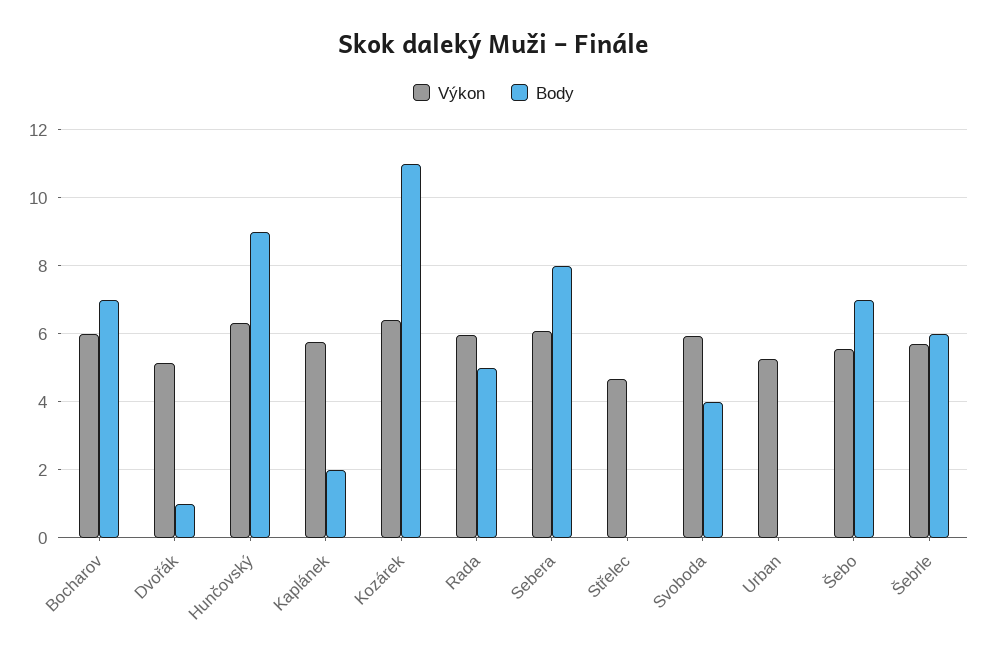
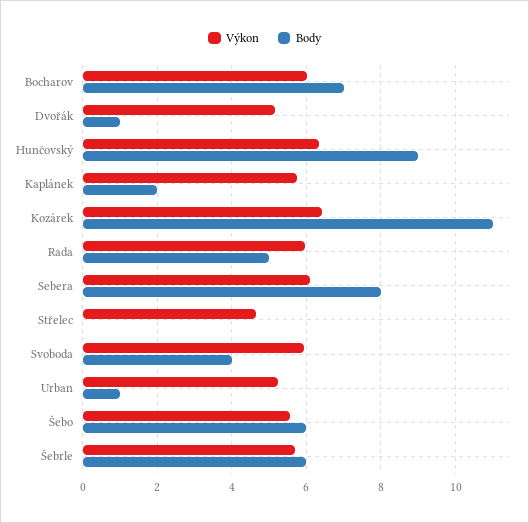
  {
    "Výkon": {
      "Bocharov": 6,
      "Dvořák": 5.2,
      "Hunčovský": 6.4,
      "Kaplánek": 5.8,
      "Kozárek": 6.4,
      "Rada": 6,
      "Sebera": 6,
      "Střelec": 4.6,
      "Svoboda": 6,
      "Urban": 5.2,
      "Šebo": 5.6,
      "Šebrle": 5.8
    },
    "Body": {
      "Bocharov": 7,
      "Dvořák": 1,
      "Hunčovský": 9,
      "Kaplánek": 2,
      "Kozárek": 11,
      "Rada": 5,
      "Sebera": 8,
      "Střelec": 0,
      "Svoboda": 4,
-     "Urban": 0,
+     "Urban": 1,
-     "Šebo": 7,
+     "Šebo": 6,
      "Šebrle": 6
    }
  }

